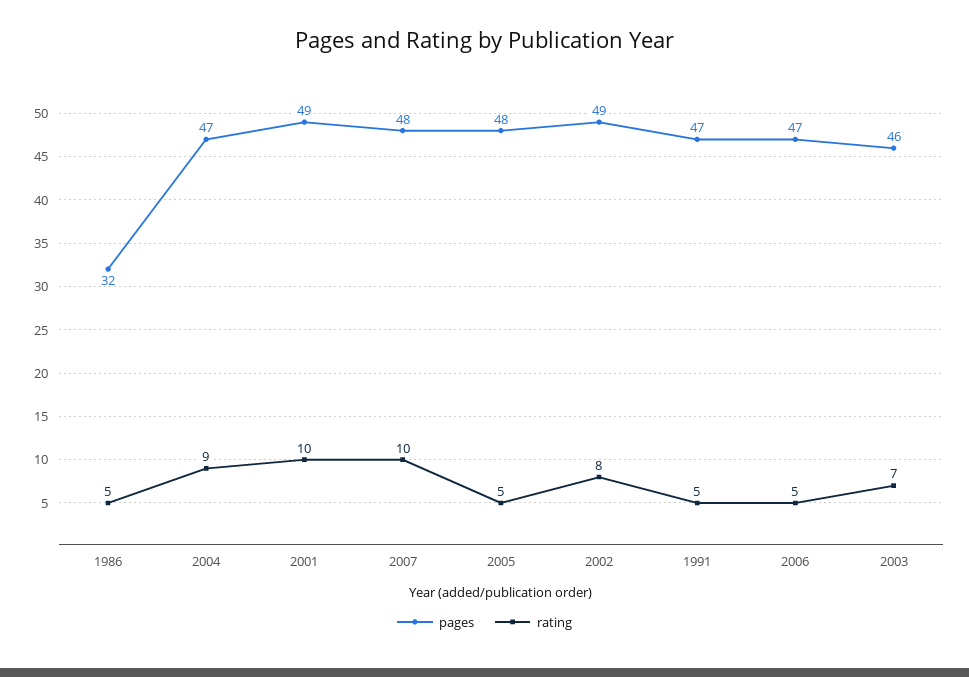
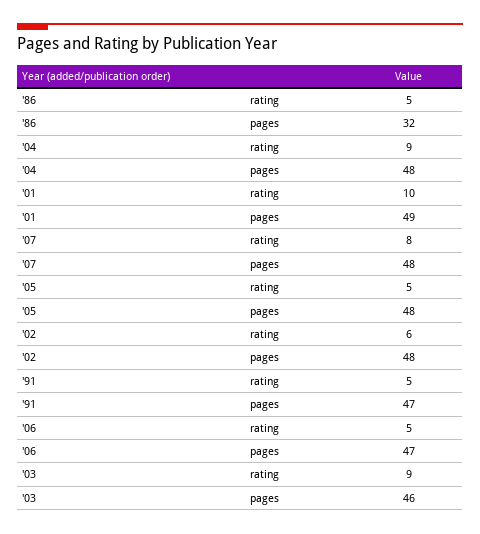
  {
    "pages": {
      "1986": 32,
-     "2004": 47,
+     "2004": 48,
      "2001": 49,
      "2007": 48,
      "2005": 48,
-     "2002": 49,
+     "2002": 48,
      "1991": 47,
      "2006": 47,
      "2003": 46
    },
    "rating": {
      "1986": 5,
      "2004": 9,
      "2001": 10,
-     "2007": 10,
+     "2007": 8,
      "2005": 5,
-     "2002": 8,
+     "2002": 6,
      "1991": 5,
      "2006": 5,
-     "2003": 7
+     "2003": 9
    }
  }

